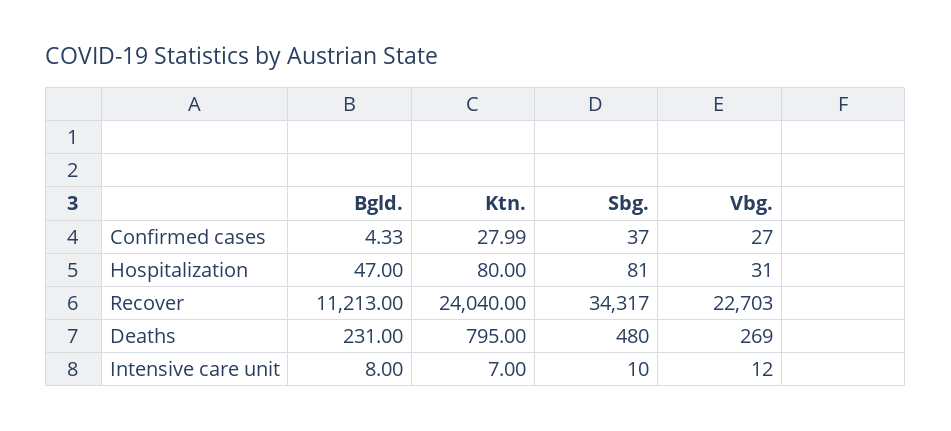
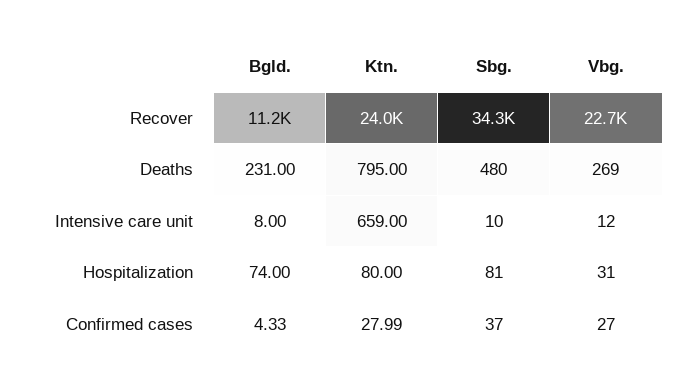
  {
    "Bgld.": {
      "Confirmed cases": 4.33,
-     "Hospitalization": 47,
+     "Hospitalization": 74,
      "Recover": 11213,
      "Deaths": 231,
      "Intensive care unit": 8
    },
    "Ktn.": {
      "Confirmed cases": 27.99,
      "Hospitalization": 80,
      "Recover": 24040,
      "Deaths": 795,
-     "Intensive care unit": 7
+     "Intensive care unit": 659
    },
    "Sbg.": {
      "Confirmed cases": 37,
      "Hospitalization": 81,
      "Recover": 34317,
      "Deaths": 480,
      "Intensive care unit": 10
    },
    "Vbg.": {
      "Confirmed cases": 27,
      "Hospitalization": 31,
      "Recover": 22703,
      "Deaths": 269,
      "Intensive care unit": 12
    }
  }

